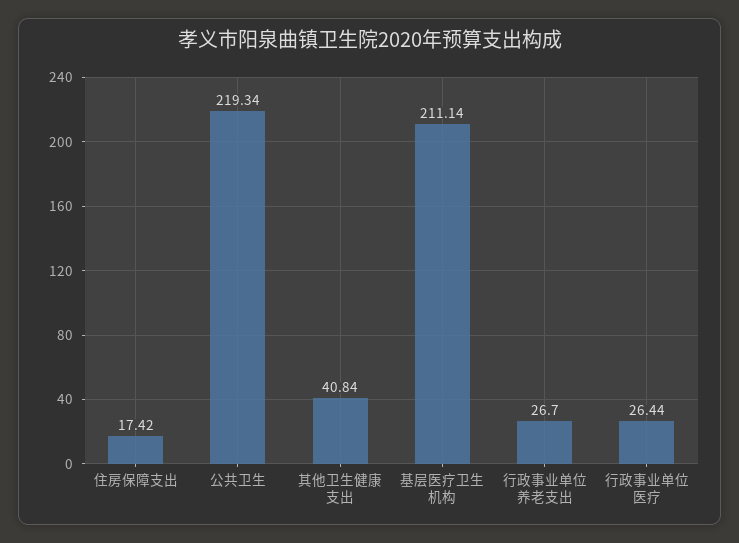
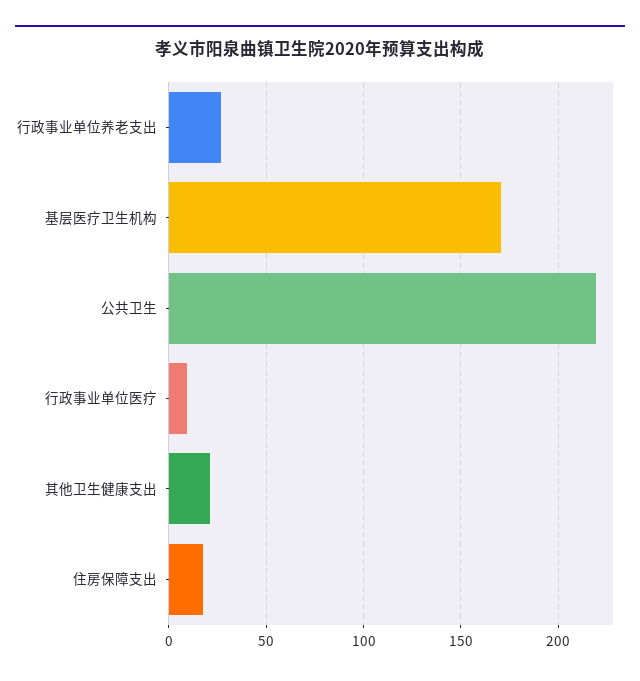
  {
    "住房保障支出": 17.42,
    "公共卫生": 219.34,
-   "其他卫生健康支出": 40.84,
+   "其他卫生健康支出": 20,
-   "基层医疗卫生机构": 211.14,
+   "基层医疗卫生机构": 170,
    "行政事业单位养老支出": 26.7,
-   "行政事业单位医疗": 26.44
+   "行政事业单位医疗": 10
  }

